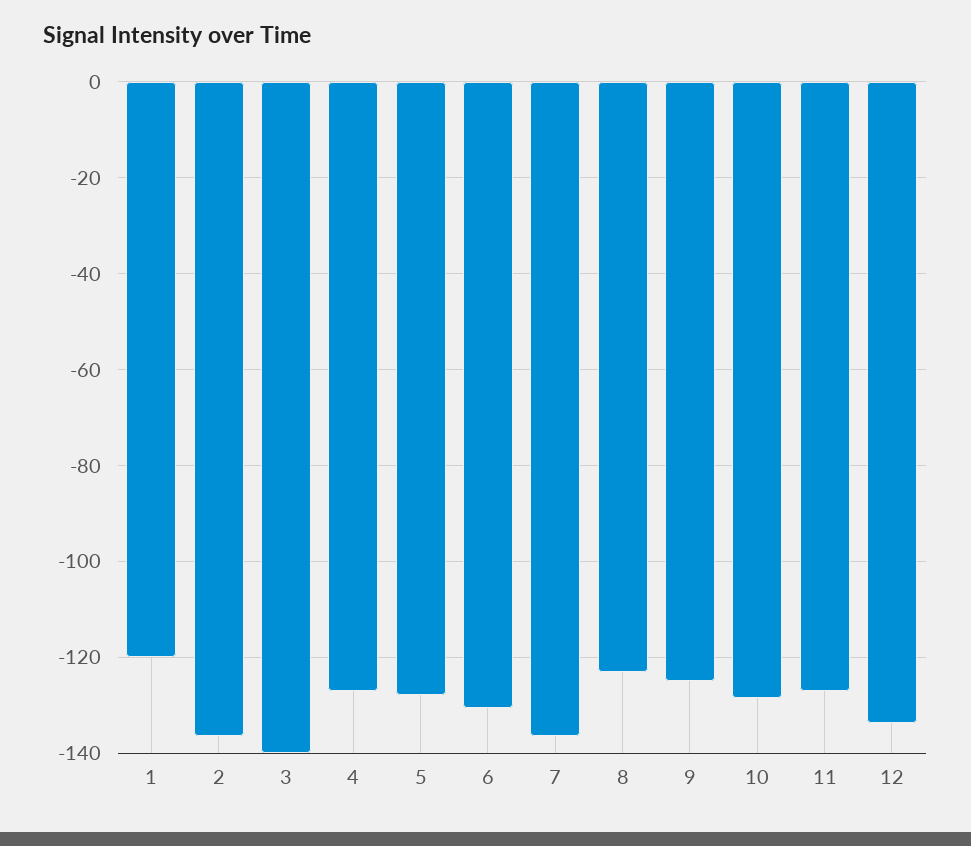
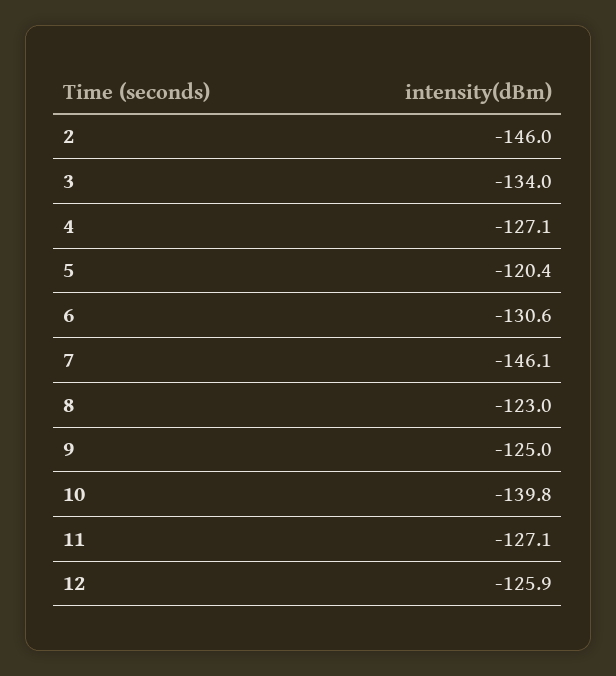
  {
-   "1": -120,
-   "2": -136,
+   "2": -146,
-   "3": -140,
+   "3": -134,
    "4": -127.1,
-   "5": -128,
+   "5": -120.4,
    "6": -130.6,
-   "7": -136,
+   "7": -146.1,
    "8": -123,
    "9": -125,
-   "10": -128,
+   "10": -139.8,
    "11": -127.1,
-   "12": -134
+   "12": -125.9
  }

